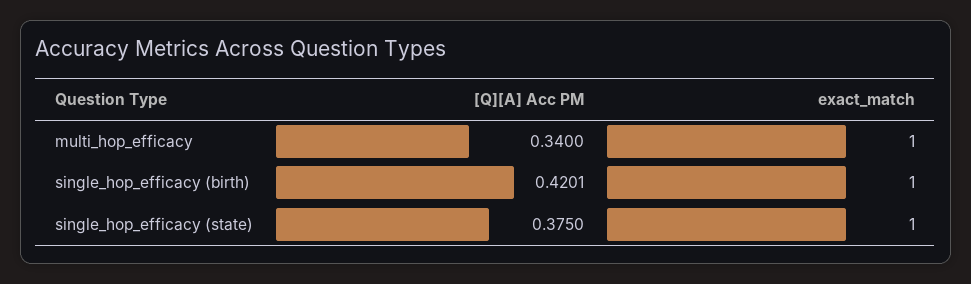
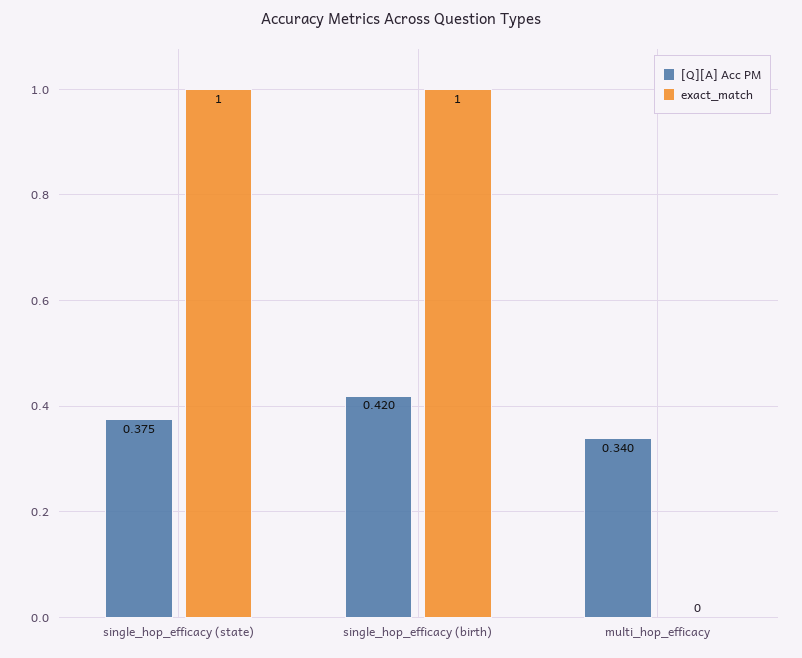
  {
    "[Q][A] Acc PM": {
      "multi_hop_efficacy": 0.34,
      "single_hop_efficacy (birth)": 0.4201,
      "single_hop_efficacy (state)": 0.375
    },
    "exact_match": {
-     "multi_hop_efficacy": 1,
+     "multi_hop_efficacy": 0,
      "single_hop_efficacy (birth)": 1,
      "single_hop_efficacy (state)": 1
    }
  }

